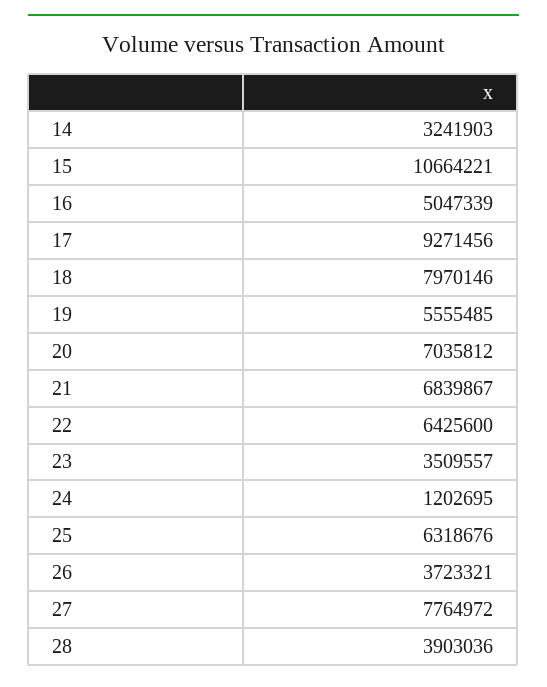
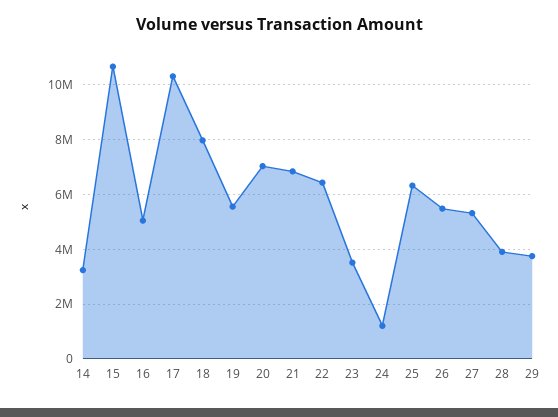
  {
    "14": 3241903,
    "15": 10664221,
    "16": 5047339,
-   "17": 9271456,
+   "17": 10250000,
    "18": 7970146,
    "19": 5555485,
    "20": 7035812,
    "21": 6839867,
    "22": 6425600,
    "23": 3509557,
    "24": 1202695,
    "25": 6318676,
-   "26": 3723321,
+   "26": 5500000,
-   "27": 7764972,
+   "27": 5250000,
-   "28": 3903036
+   "28": 3903036,
+   "29": 3750000
  }

